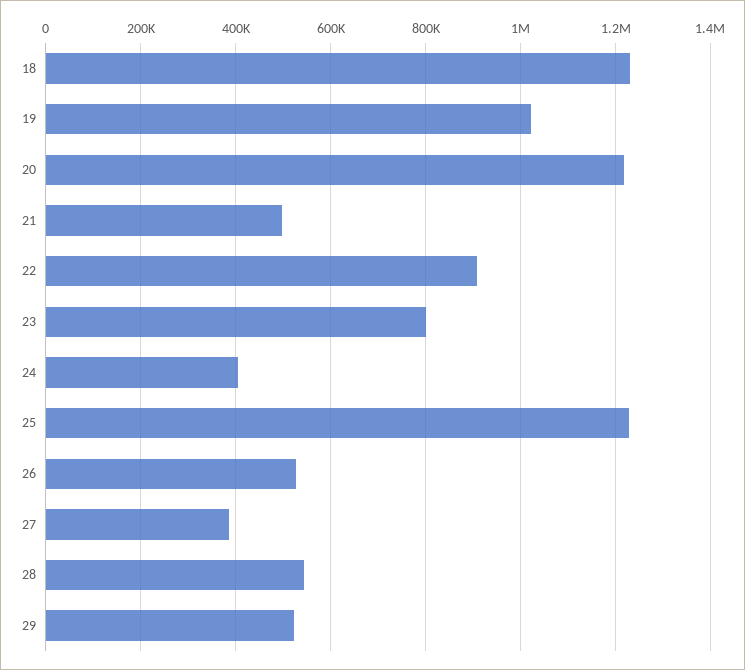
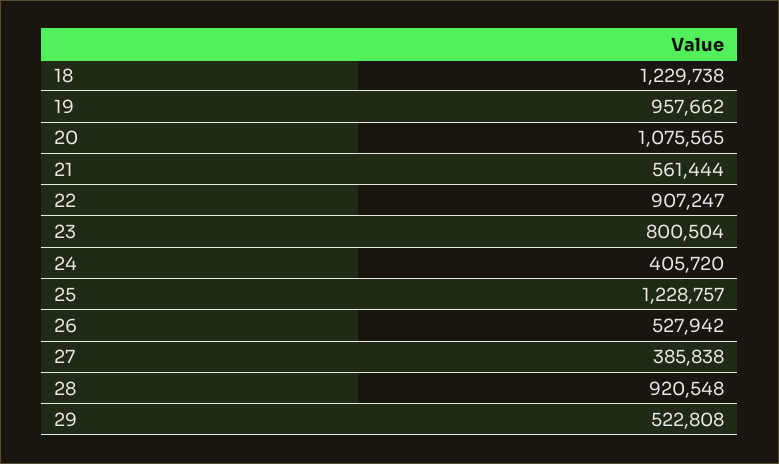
  {
    "18": 1229738,
-   "19": 1020000,
+   "19": 957662,
-   "20": 1220000,
+   "20": 1075565,
-   "21": 500000,
+   "21": 561444,
    "22": 907247,
    "23": 800504,
    "24": 405720,
    "25": 1228757,
    "26": 527942,
    "27": 385838,
-   "28": 540000,
+   "28": 920548,
    "29": 522808
  }

